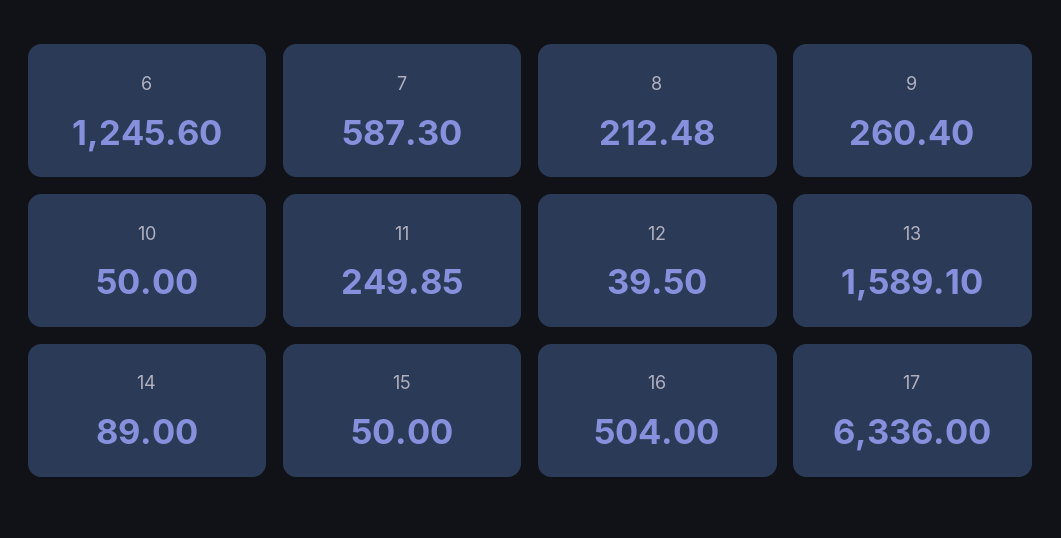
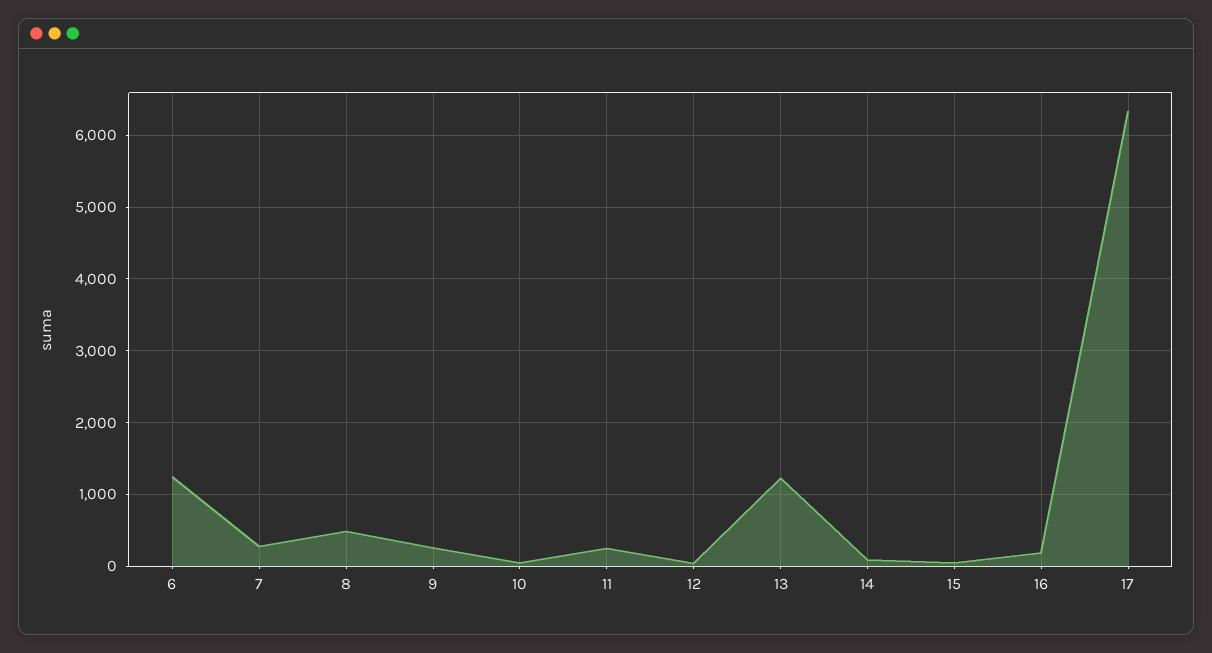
  {
    "6": 1245.6,
-   "7": 587.3,
+   "7": 300,
-   "8": 212.48,
+   "8": 500,
    "9": 260.4,
    "10": 50,
    "11": 249.85,
    "12": 39.5,
-   "13": 1589.1,
+   "13": 1200,
    "14": 89,
    "15": 50,
-   "16": 504,
+   "16": 200,
    "17": 6336
  }

